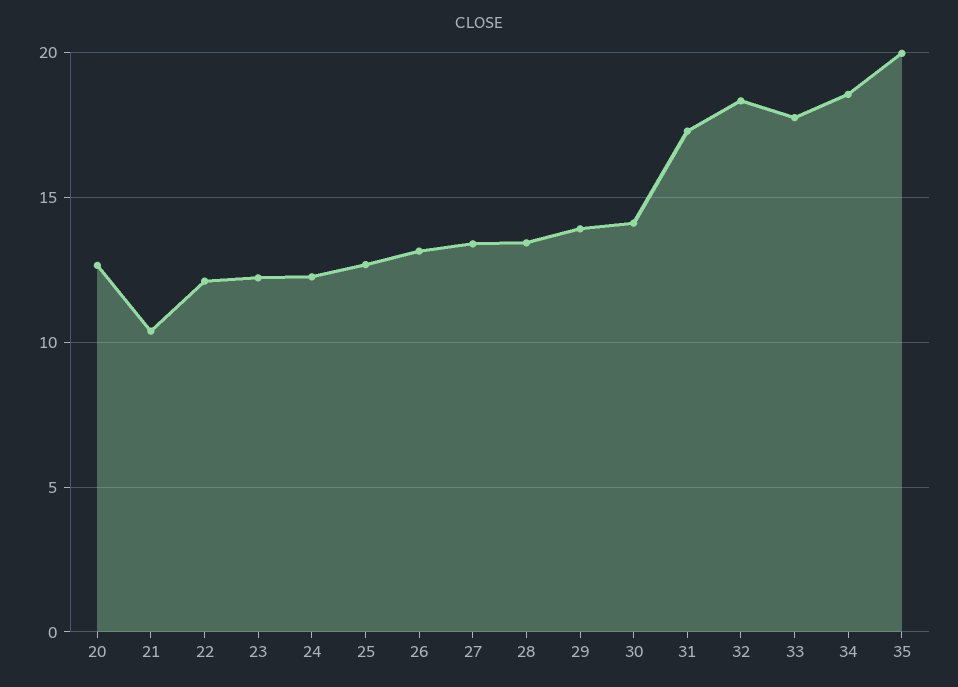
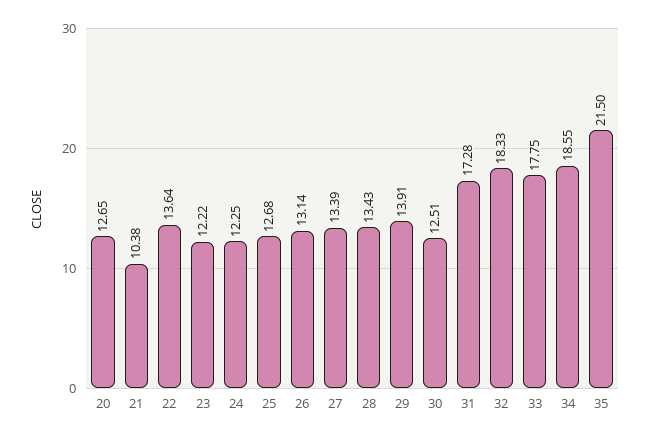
  {
    "20": 12.65,
    "21": 10.38,
-   "22": 12,
+   "22": 13.64,
    "23": 12.22,
    "24": 12.25,
    "25": 12.68,
    "26": 13.14,
    "27": 13.39,
    "28": 13.43,
    "29": 13.91,
-   "30": 14,
+   "30": 12.51,
    "31": 17.28,
    "32": 18.33,
    "33": 17.75,
    "34": 18.55,
-   "35": 20
+   "35": 21.5
  }

